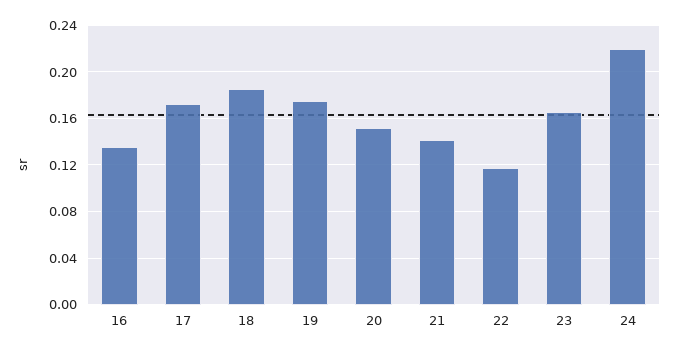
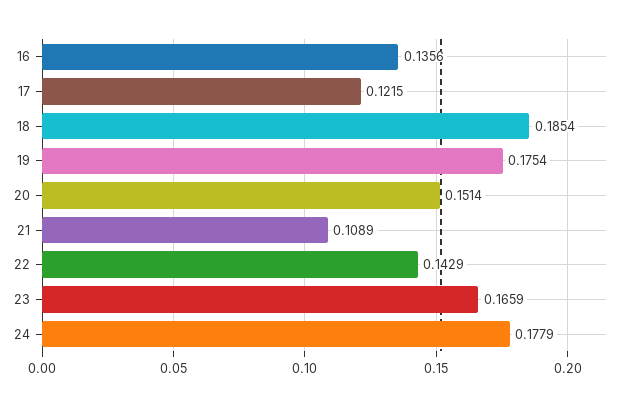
  {
    "16": 0.1356,
-   "17": 0.17,
+   "17": 0.1215,
    "18": 0.1854,
    "19": 0.1754,
    "20": 0.1514,
-   "21": 0.14,
+   "21": 0.1089,
-   "22": 0.12,
+   "22": 0.1429,
    "23": 0.1659,
-   "24": 0.22
+   "24": 0.1779
  }

